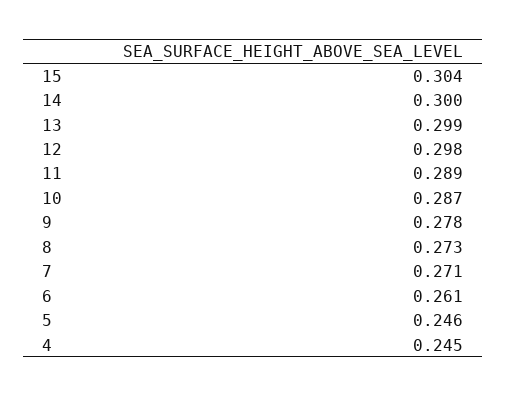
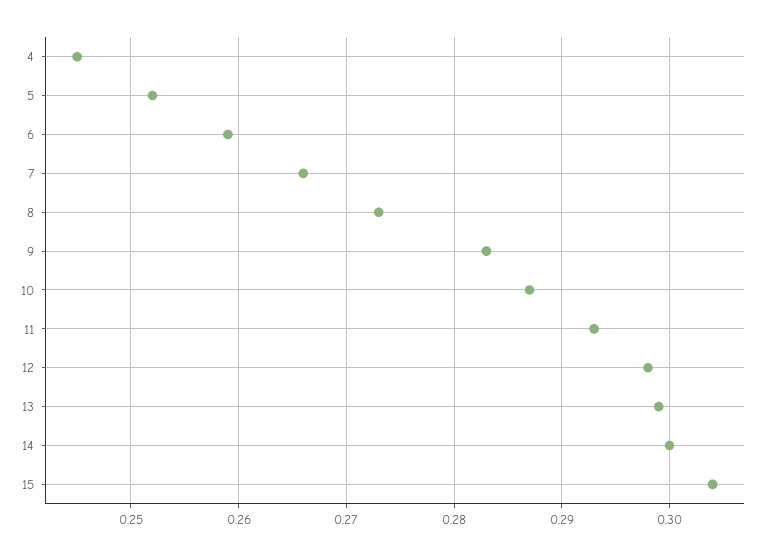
  {
    "15": 0.304,
    "14": 0.3,
    "13": 0.299,
    "12": 0.298,
-   "11": 0.289,
+   "11": 0.293,
    "10": 0.287,
-   "9": 0.278,
+   "9": 0.283,
    "8": 0.273,
-   "7": 0.271,
+   "7": 0.266,
-   "6": 0.261,
+   "6": 0.259,
-   "5": 0.246,
+   "5": 0.252,
    "4": 0.245
  }

